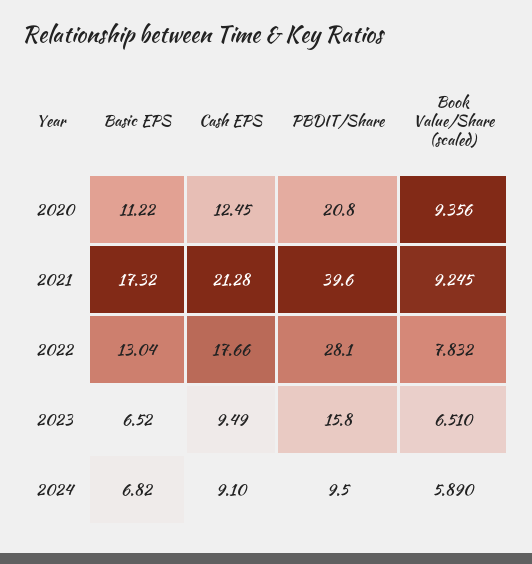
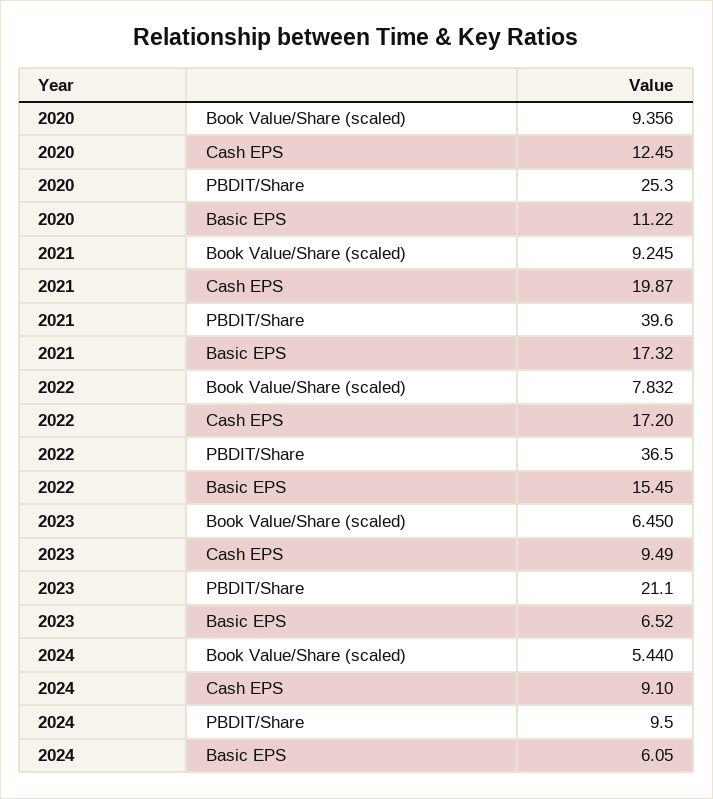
  {
    "Basic EPS": {
      "2020": 11.22,
      "2021": 17.32,
-     "2022": 13.04,
+     "2022": 15.45,
      "2023": 6.52,
-     "2024": 6.82
+     "2024": 6.05
    },
    "Cash EPS": {
      "2020": 12.45,
-     "2021": 21.28,
+     "2021": 19.87,
-     "2022": 17.66,
+     "2022": 17.2,
      "2023": 9.49,
      "2024": 9.1
    },
    "PBDIT/Share": {
-     "2020": 20.8,
+     "2020": 25.3,
      "2021": 39.6,
-     "2022": 28.1,
+     "2022": 36.5,
-     "2023": 15.8,
+     "2023": 21.1,
      "2024": 9.5
    },
    "Book Value/Share (scaled)": {
      "2020": 9.356,
      "2021": 9.245,
      "2022": 7.832,
-     "2023": 6.51,
+     "2023": 6.45,
-     "2024": 5.89
+     "2024": 5.44
    }
  }

